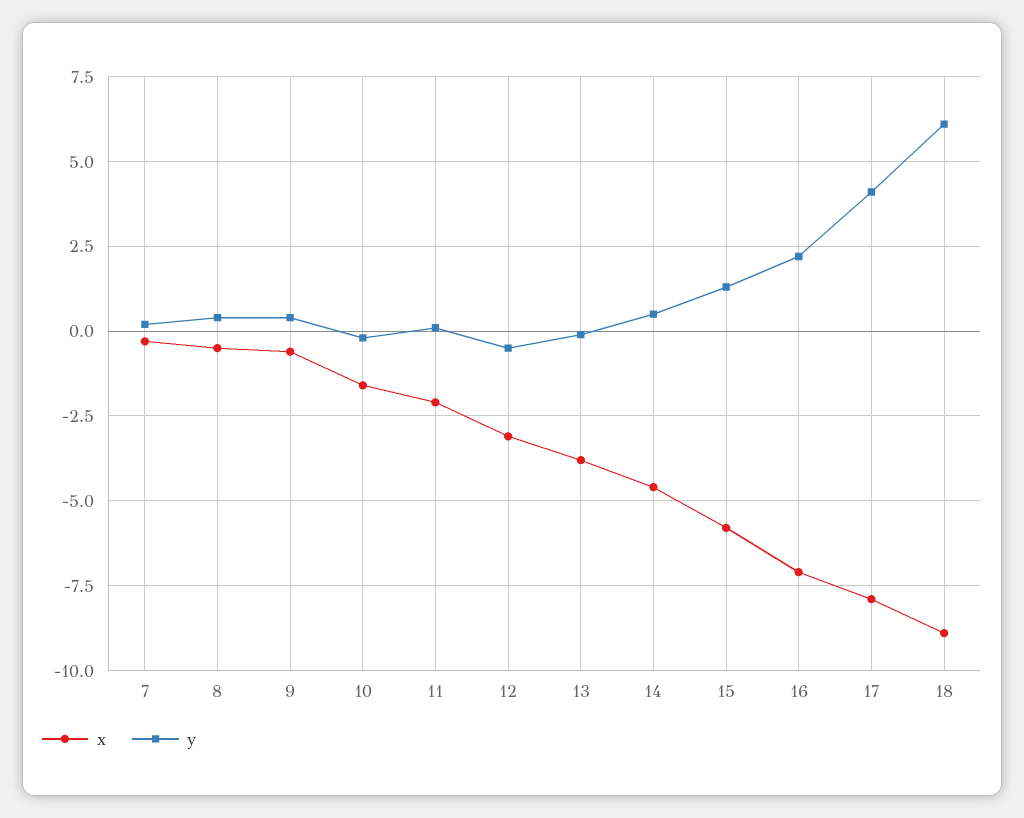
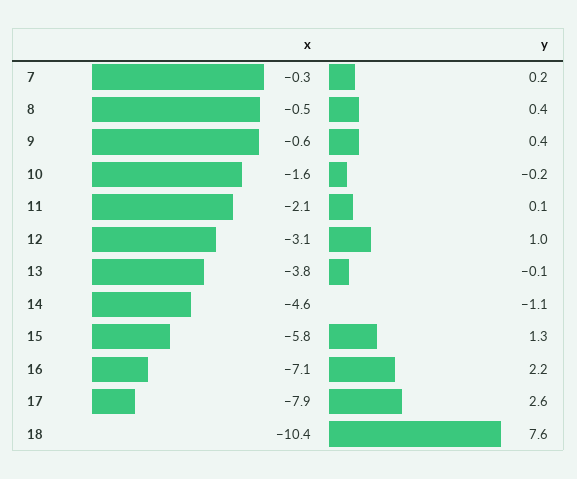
  {
    "x": {
      "7": -0.3,
      "8": -0.5,
      "9": -0.6,
      "10": -1.6,
      "11": -2.1,
      "12": -3.1,
      "13": -3.8,
      "14": -4.6,
      "15": -5.8,
      "16": -7.1,
      "17": -7.9,
-     "18": -9
+     "18": -10.4
    },
    "y": {
      "7": 0.2,
      "8": 0.4,
      "9": 0.4,
      "10": -0.2,
      "11": 0.1,
-     "12": -0.5,
+     "12": 1,
      "13": -0.1,
-     "14": 0.5,
+     "14": -1.1,
      "15": 1.3,
      "16": 2.2,
-     "17": 4,
+     "17": 2.6,
-     "18": 6
+     "18": 7.6
    }
  }

